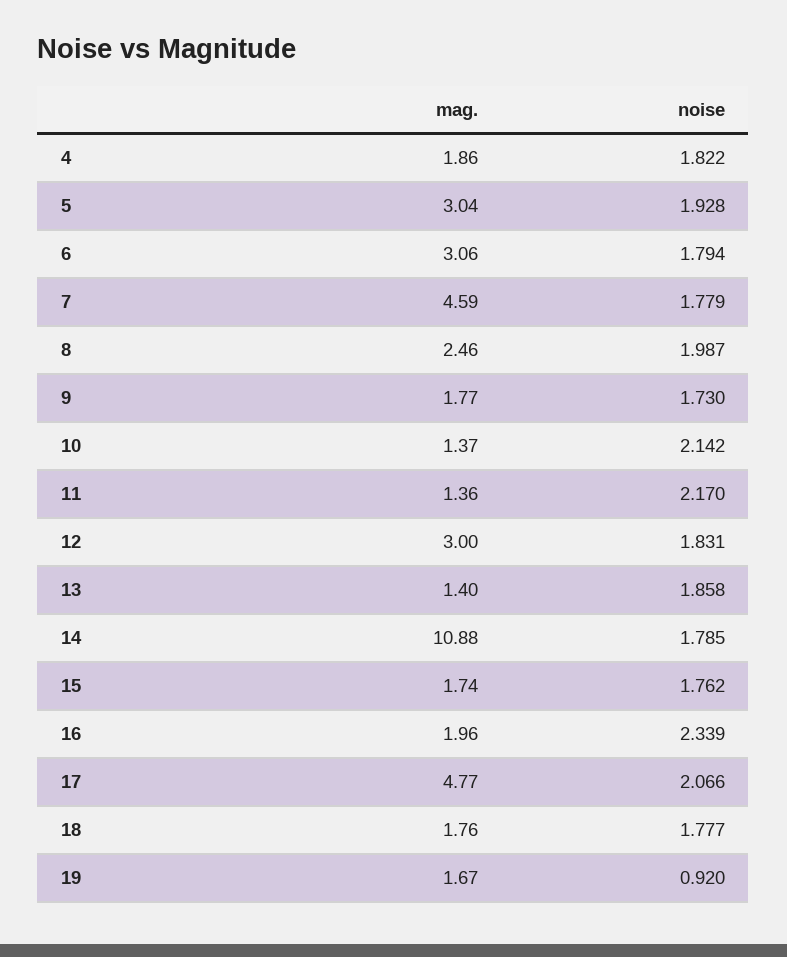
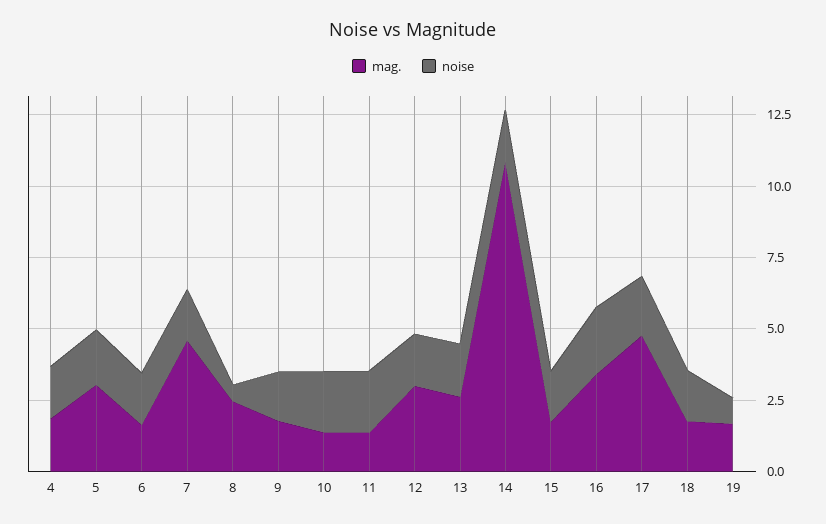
  {
    "mag.": {
      "4": 1.86,
      "5": 3.04,
-     "6": 3.06,
+     "6": 1.5,
      "7": 4.59,
      "8": 2.46,
      "9": 1.77,
      "10": 1.37,
      "11": 1.36,
      "12": 3,
-     "13": 1.4,
+     "13": 2.5,
      "14": 10.88,
      "15": 1.74,
-     "16": 1.96,
+     "16": 3.5,
      "17": 4.77,
      "18": 1.76,
      "19": 1.67
    },
    "noise": {
      "4": 1.822,
      "5": 1.928,
      "6": 1.794,
      "7": 1.779,
-     "8": 1.987,
+     "8": 0.5,
      "9": 1.73,
      "10": 2.142,
      "11": 2.17,
      "12": 1.831,
      "13": 1.858,
      "14": 1.785,
      "15": 1.762,
      "16": 2.339,
      "17": 2.066,
      "18": 1.777,
      "19": 0.92
    }
  }

